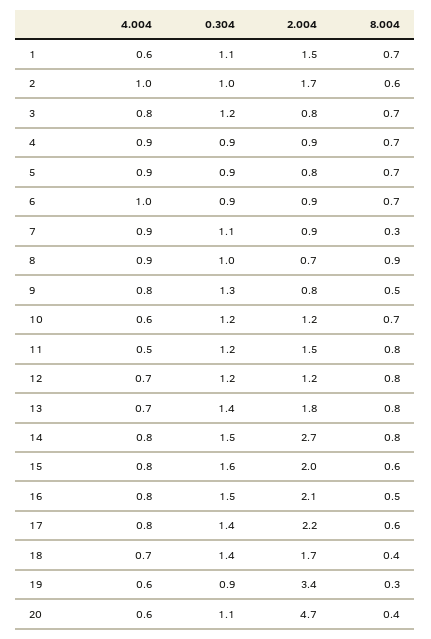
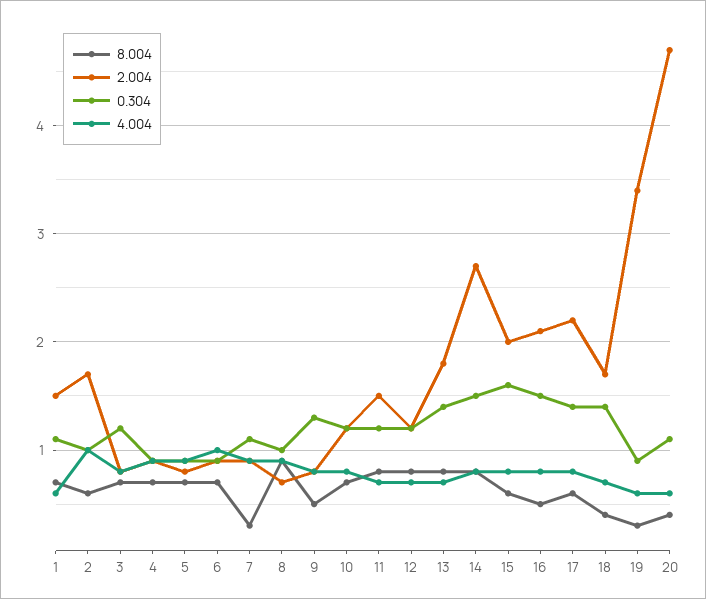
  {
    "4.004": {
      "1": 0.6,
      "2": 1,
      "3": 0.8,
      "4": 0.9,
      "5": 0.9,
      "6": 1,
      "7": 0.9,
      "8": 0.9,
      "9": 0.8,
-     "10": 0.6,
+     "10": 0.8,
-     "11": 0.5,
+     "11": 0.7,
      "12": 0.7,
      "13": 0.7,
      "14": 0.8,
      "15": 0.8,
      "16": 0.8,
      "17": 0.8,
      "18": 0.7,
      "19": 0.6,
      "20": 0.6
    },
    "0.304": {
      "1": 1.1,
      "2": 1,
      "3": 1.2,
      "4": 0.9,
      "5": 0.9,
      "6": 0.9,
      "7": 1.1,
      "8": 1,
      "9": 1.3,
      "10": 1.2,
      "11": 1.2,
      "12": 1.2,
      "13": 1.4,
      "14": 1.5,
      "15": 1.6,
      "16": 1.5,
      "17": 1.4,
      "18": 1.4,
      "19": 0.9,
      "20": 1.1
    },
    "2.004": {
      "1": 1.5,
      "2": 1.7,
      "3": 0.8,
      "4": 0.9,
      "5": 0.8,
      "6": 0.9,
      "7": 0.9,
      "8": 0.7,
      "9": 0.8,
      "10": 1.2,
      "11": 1.5,
      "12": 1.2,
      "13": 1.8,
      "14": 2.7,
      "15": 2,
      "16": 2.1,
      "17": 2.2,
      "18": 1.7,
      "19": 3.4,
      "20": 4.7
    },
    "8.004": {
      "1": 0.7,
      "2": 0.6,
      "3": 0.7,
      "4": 0.7,
      "5": 0.7,
      "6": 0.7,
      "7": 0.3,
      "8": 0.9,
      "9": 0.5,
      "10": 0.7,
      "11": 0.8,
      "12": 0.8,
      "13": 0.8,
      "14": 0.8,
      "15": 0.6,
      "16": 0.5,
      "17": 0.6,
      "18": 0.4,
      "19": 0.3,
      "20": 0.4
    }
  }

